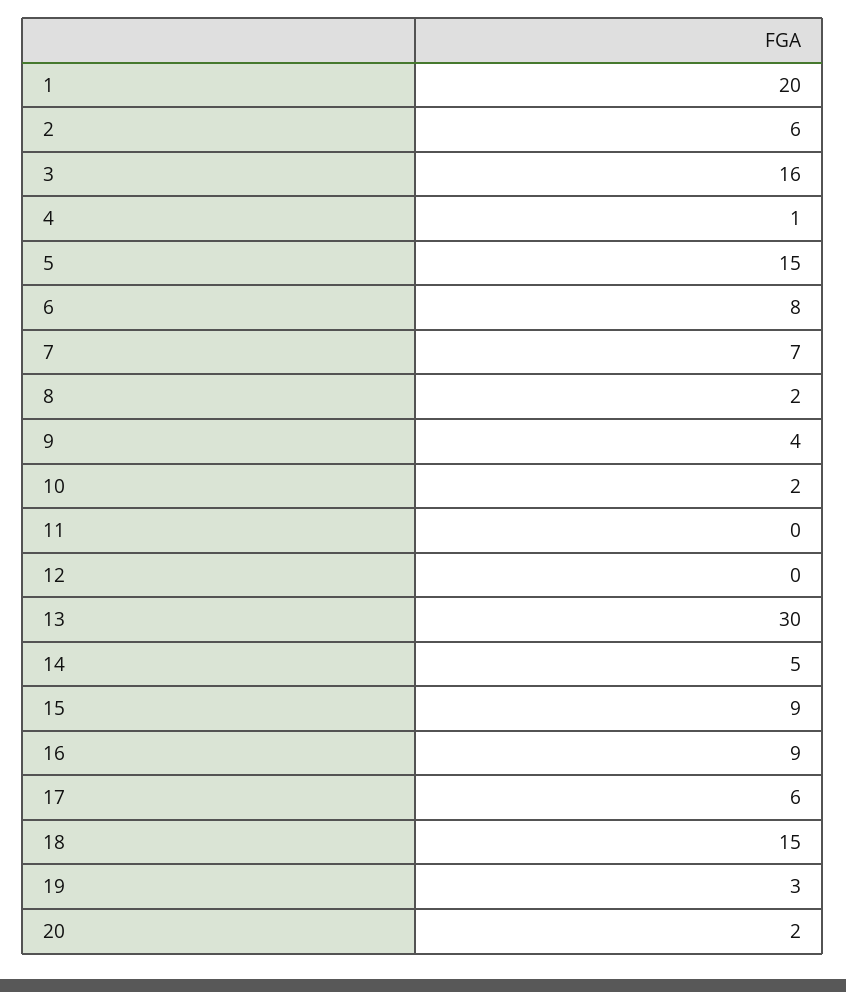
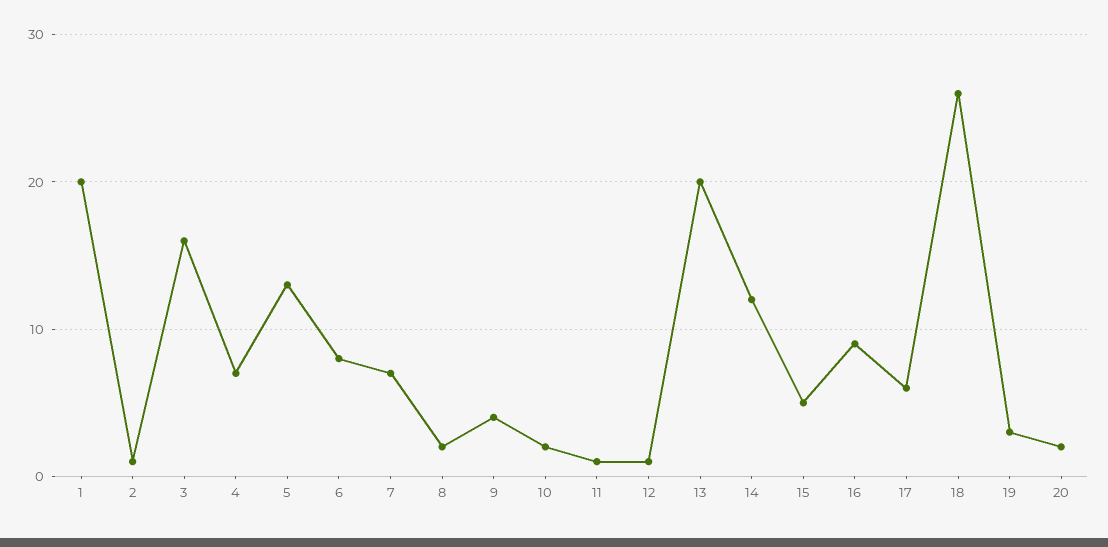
  {
    "1": 20,
-   "2": 6,
+   "2": 1,
    "3": 16,
-   "4": 1,
+   "4": 7,
-   "5": 15,
+   "5": 13,
    "6": 8,
    "7": 7,
    "8": 2,
    "9": 4,
    "10": 2,
-   "11": 0,
+   "11": 1,
-   "12": 0,
+   "12": 1,
-   "13": 30,
+   "13": 20,
-   "14": 5,
+   "14": 12,
-   "15": 9,
+   "15": 5,
    "16": 9,
    "17": 6,
-   "18": 15,
+   "18": 26,
    "19": 3,
    "20": 2
  }

